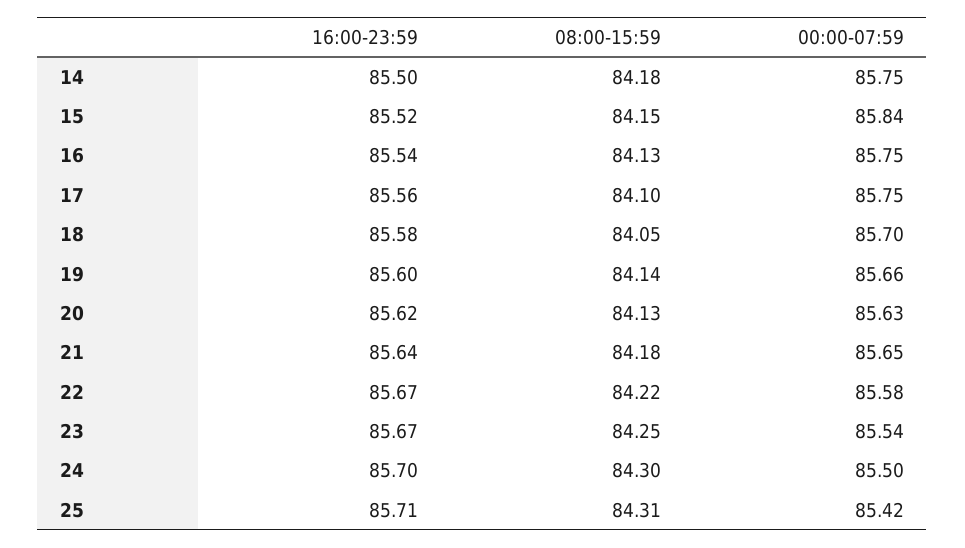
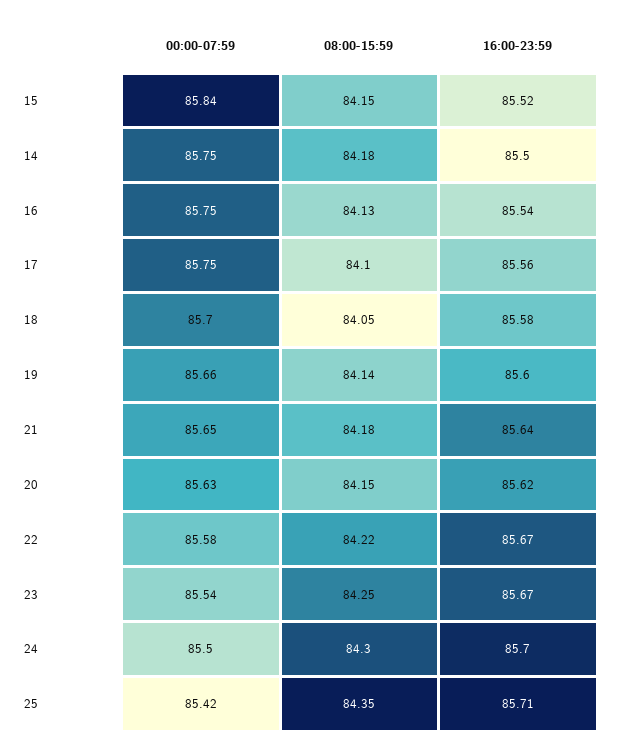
  {
    "16:00-23:59": {
      "14": 85.5,
      "15": 85.52,
      "16": 85.54,
      "17": 85.56,
      "18": 85.58,
      "19": 85.6,
      "20": 85.62,
      "21": 85.64,
      "22": 85.67,
      "23": 85.67,
      "24": 85.7,
      "25": 85.71
    },
    "08:00-15:59": {
      "14": 84.18,
      "15": 84.15,
      "16": 84.13,
      "17": 84.1,
      "18": 84.05,
      "19": 84.14,
-     "20": 84.13,
+     "20": 84.15,
      "21": 84.18,
      "22": 84.22,
      "23": 84.25,
      "24": 84.3,
-     "25": 84.31
+     "25": 84.35
    },
    "00:00-07:59": {
      "14": 85.75,
      "15": 85.84,
      "16": 85.75,
      "17": 85.75,
      "18": 85.7,
      "19": 85.66,
      "20": 85.63,
      "21": 85.65,
      "22": 85.58,
      "23": 85.54,
      "24": 85.5,
      "25": 85.42
    }
  }

